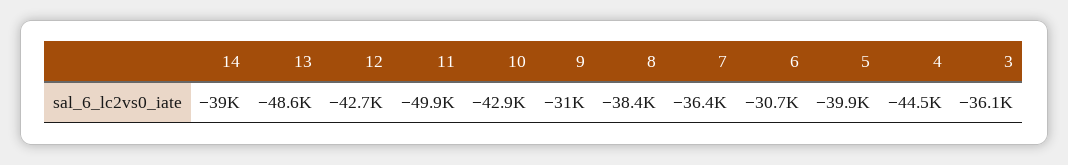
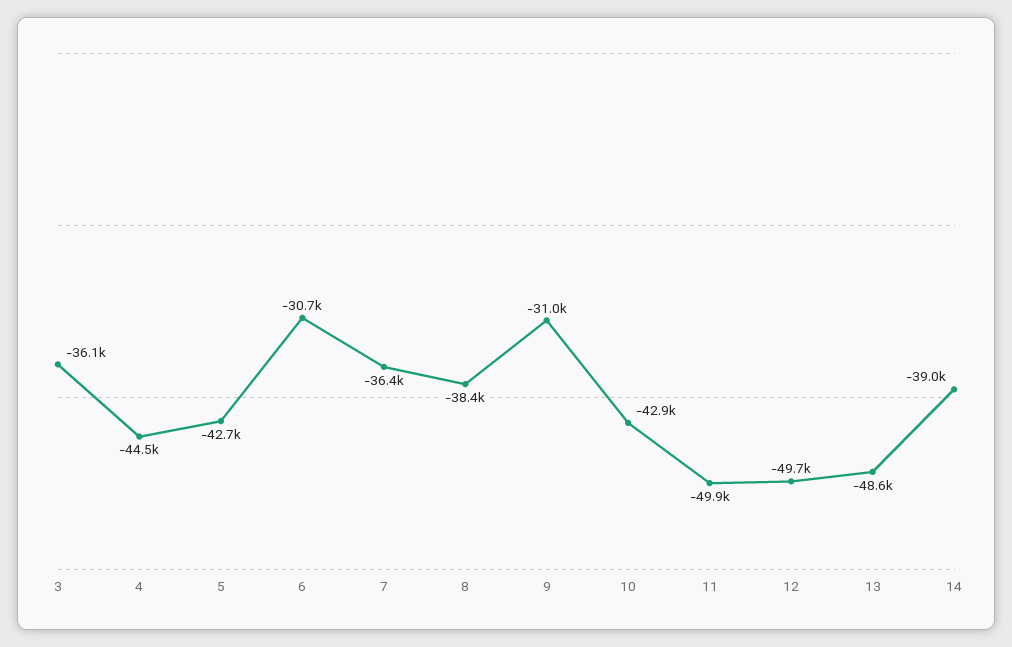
  {
    "14": -39000,
    "13": -48600,
-   "12": -42700,
+   "12": -49700,
    "11": -49900,
    "10": -42900,
    "9": -31000,
    "8": -38400,
    "7": -36400,
    "6": -30700,
-   "5": -39900,
+   "5": -42700,
    "4": -44500,
    "3": -36100
  }

